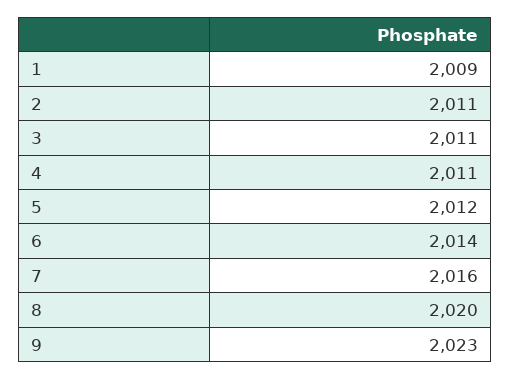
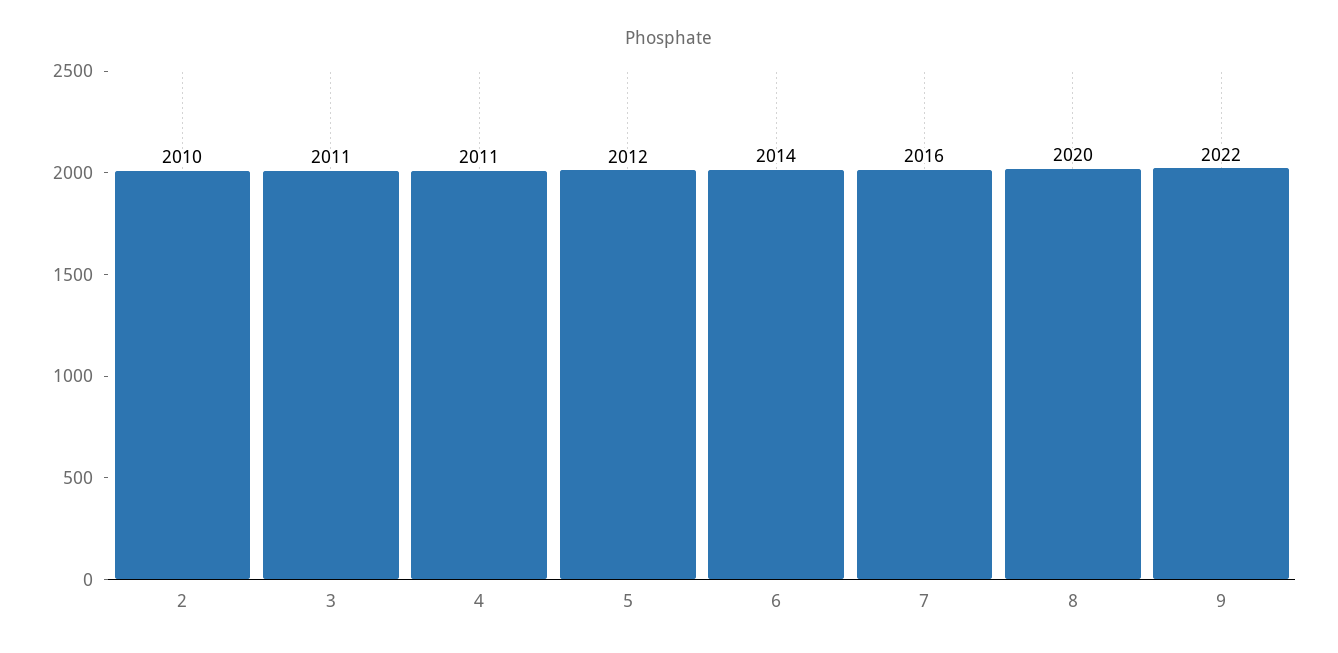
  {
-   "1": 2009,
-   "2": 2011,
+   "2": 2010,
    "3": 2011,
    "4": 2011,
    "5": 2012,
    "6": 2014,
    "7": 2016,
    "8": 2020,
-   "9": 2023
+   "9": 2022
  }

